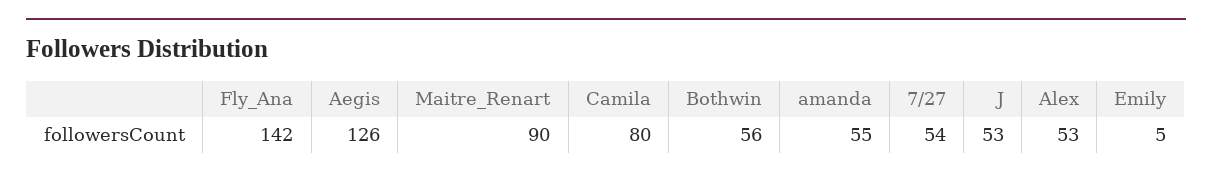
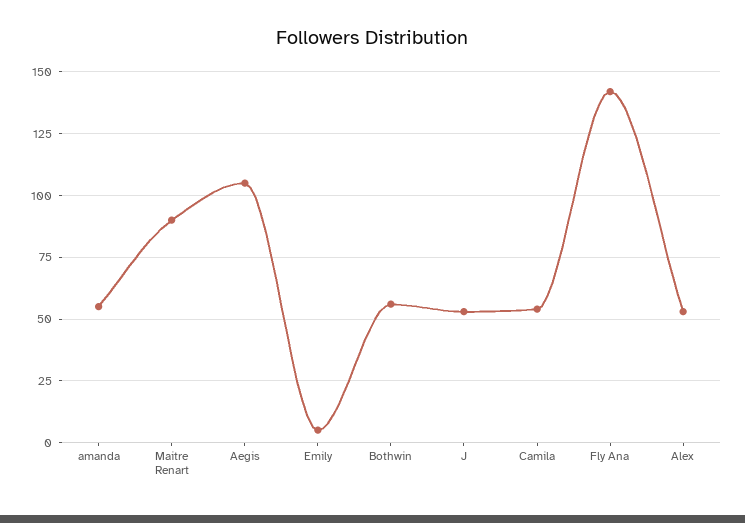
  {
    "Fly_Ana": 142,
-   "Aegis": 126,
+   "Aegis": 105,
    "Maitre_Renart": 90,
-   "Camila": 80,
+   "Camila": 55,
    "Bothwin": 56,
    "amanda": 55,
-   "7/27": 54,
    "J": 53,
    "Alex": 53,
    "Emily": 5
  }

